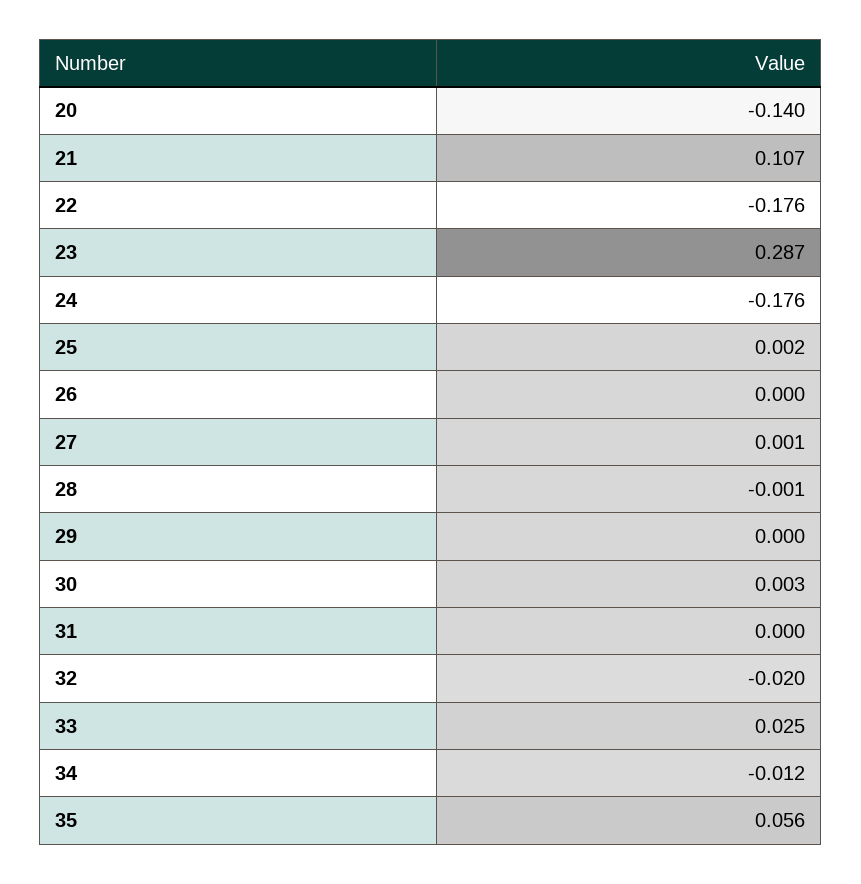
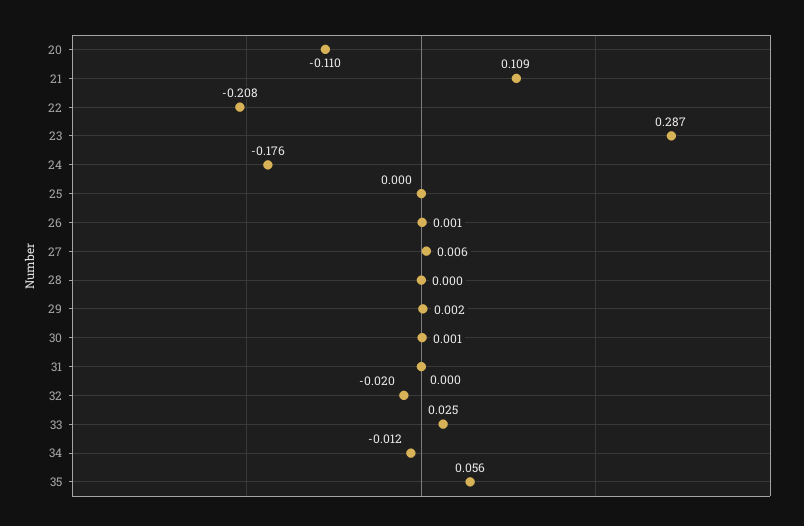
  {
-   "20": -0.14,
+   "20": -0.11,
-   "21": 0.107,
+   "21": 0.109,
-   "22": -0.176,
+   "22": -0.208,
    "23": 0.287,
    "24": -0.176,
-   "25": 0.002,
+   "25": 0,
-   "26": 0,
+   "26": 0.001,
-   "27": 0.001,
+   "27": 0.006,
-   "28": -0.001,
+   "28": 0,
-   "29": 0,
+   "29": 0.002,
-   "30": 0.003,
+   "30": 0.001,
    "31": 0,
    "32": -0.02,
    "33": 0.025,
    "34": -0.012,
    "35": 0.056
  }

